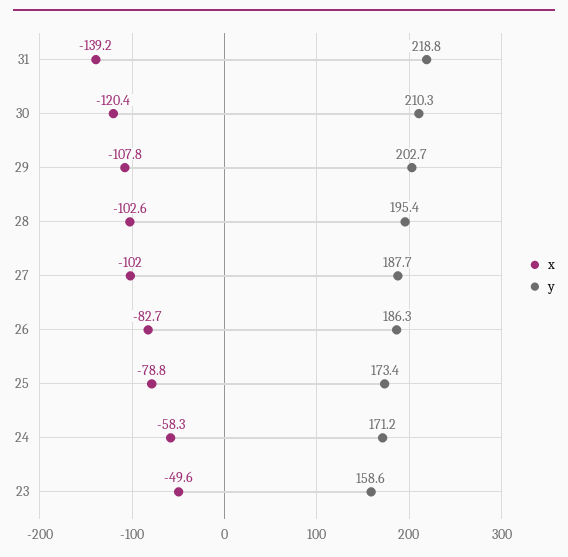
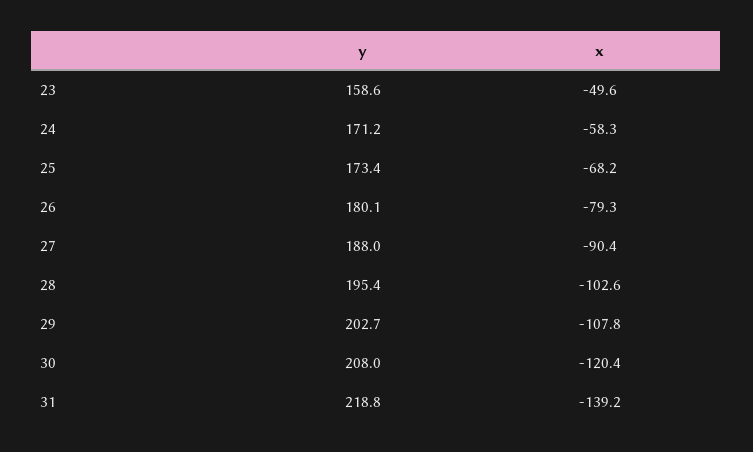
  {
    "x": {
      "31": -139.2,
      "30": -120.4,
      "29": -107.8,
      "28": -102.6,
-     "27": -102,
+     "27": -90.4,
-     "26": -82.7,
+     "26": -79.3,
-     "25": -78.8,
+     "25": -68.2,
      "24": -58.3,
      "23": -49.6
    },
    "y": {
      "31": 218.8,
-     "30": 210.3,
+     "30": 208,
      "29": 202.7,
      "28": 195.4,
-     "27": 187.7,
+     "27": 188,
-     "26": 186.3,
+     "26": 180.1,
      "25": 173.4,
      "24": 171.2,
      "23": 158.6
    }
  }

